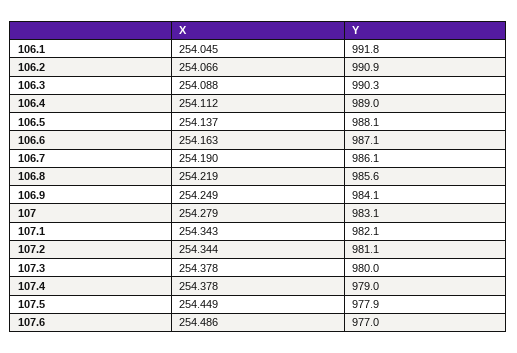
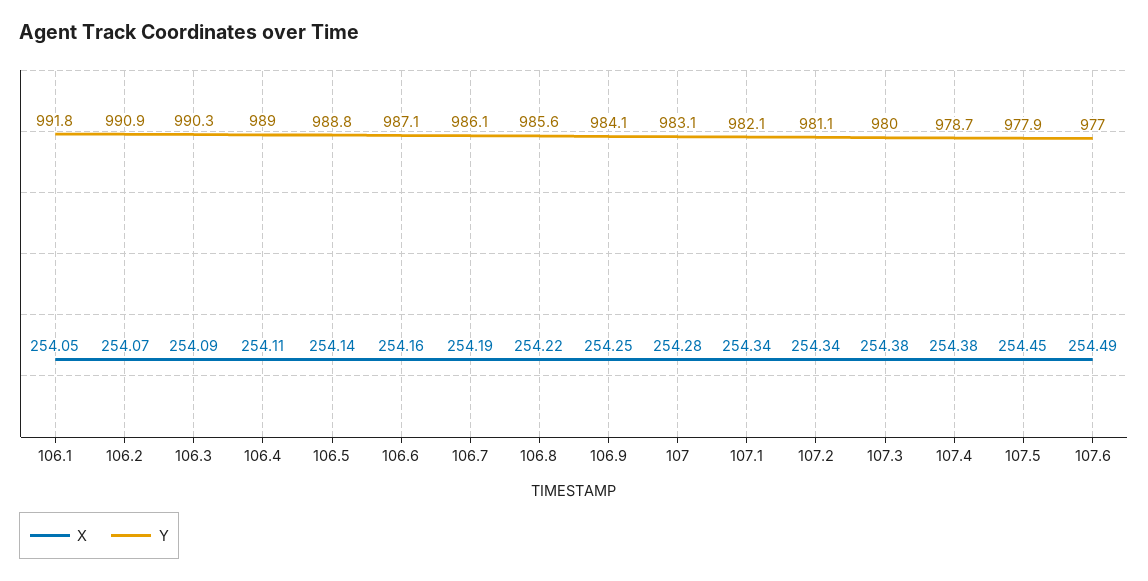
  {
    "X": {
      "106.1": 254.045,
      "106.2": 254.066,
      "106.3": 254.088,
      "106.4": 254.112,
      "106.5": 254.137,
      "106.6": 254.163,
      "106.7": 254.19,
      "106.8": 254.219,
      "106.9": 254.249,
      "107": 254.279,
      "107.1": 254.343,
      "107.2": 254.344,
      "107.3": 254.378,
      "107.4": 254.378,
      "107.5": 254.449,
      "107.6": 254.486
    },
    "Y": {
      "106.1": 991.8,
      "106.2": 990.9,
      "106.3": 990.3,
      "106.4": 989,
-     "106.5": 988.1,
+     "106.5": 988.8,
      "106.6": 987.1,
      "106.7": 986.1,
      "106.8": 985.6,
      "106.9": 984.1,
      "107": 983.1,
      "107.1": 982.1,
      "107.2": 981.1,
      "107.3": 980,
-     "107.4": 979,
+     "107.4": 978.7,
      "107.5": 977.9,
      "107.6": 977
    }
  }

